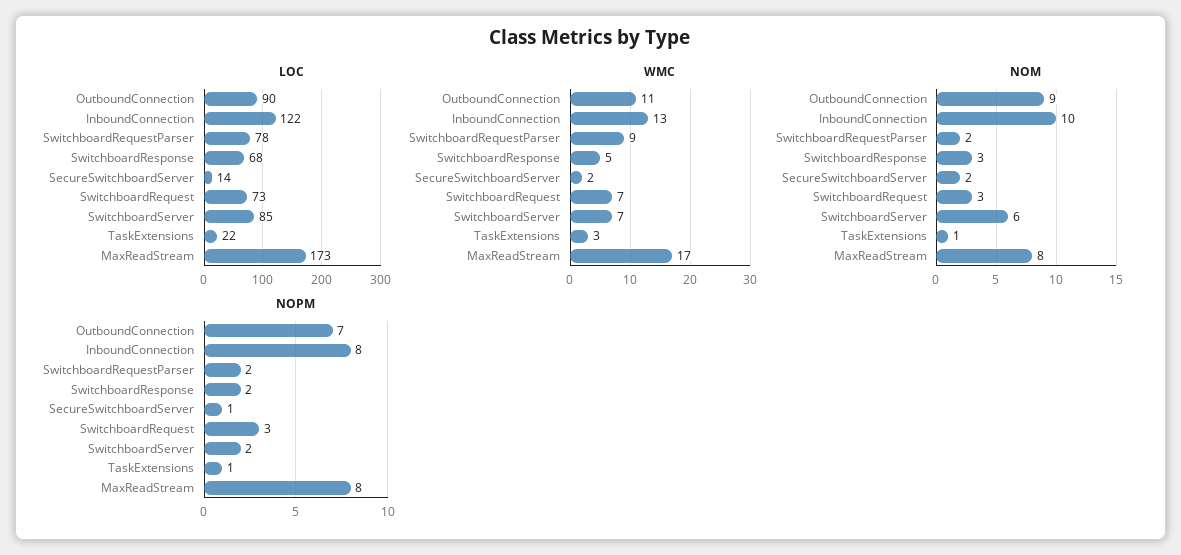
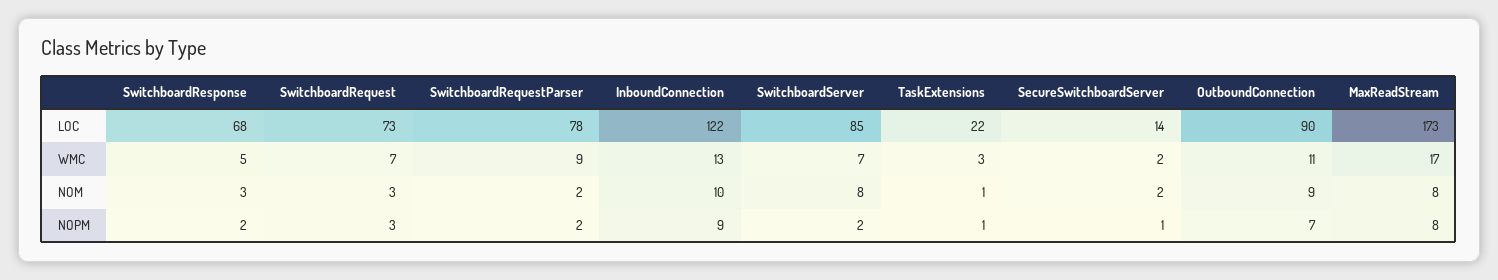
  {
    "LOC": {
      "OutboundConnection": 90,
      "InboundConnection": 122,
      "SwitchboardRequestParser": 78,
      "SwitchboardResponse": 68,
      "SecureSwitchboardServer": 14,
      "SwitchboardRequest": 73,
      "SwitchboardServer": 85,
      "TaskExtensions": 22,
      "MaxReadStream": 173
    },
    "WMC": {
      "OutboundConnection": 11,
      "InboundConnection": 13,
      "SwitchboardRequestParser": 9,
      "SwitchboardResponse": 5,
      "SecureSwitchboardServer": 2,
      "SwitchboardRequest": 7,
      "SwitchboardServer": 7,
      "TaskExtensions": 3,
      "MaxReadStream": 17
    },
    "NOM": {
      "OutboundConnection": 9,
      "InboundConnection": 10,
      "SwitchboardRequestParser": 2,
      "SwitchboardResponse": 3,
      "SecureSwitchboardServer": 2,
      "SwitchboardRequest": 3,
-     "SwitchboardServer": 6,
+     "SwitchboardServer": 8,
      "TaskExtensions": 1,
      "MaxReadStream": 8
    },
    "NOPM": {
      "OutboundConnection": 7,
-     "InboundConnection": 8,
+     "InboundConnection": 9,
      "SwitchboardRequestParser": 2,
      "SwitchboardResponse": 2,
      "SecureSwitchboardServer": 1,
      "SwitchboardRequest": 3,
      "SwitchboardServer": 2,
      "TaskExtensions": 1,
      "MaxReadStream": 8
    }
  }

